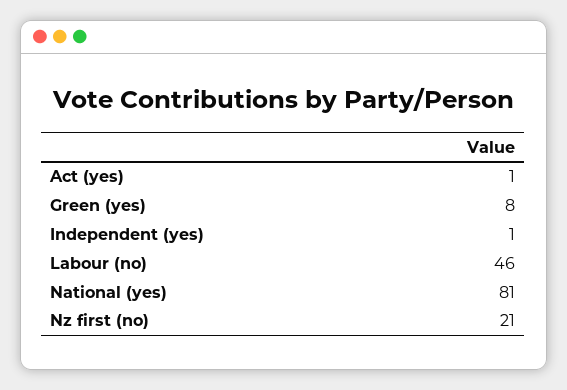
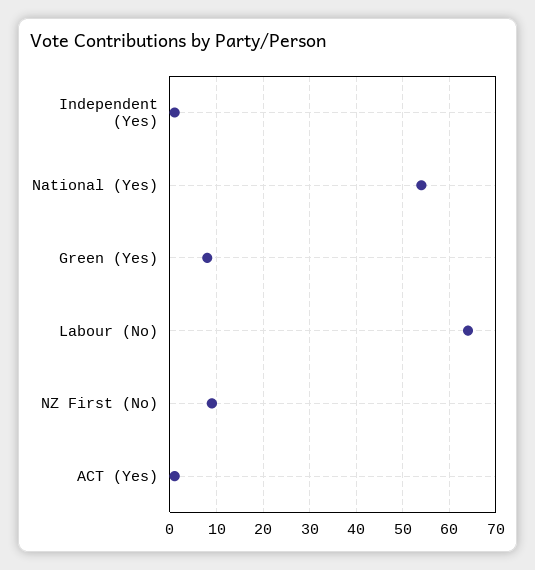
  {
    "Act (yes)": 1,
    "Green (yes)": 8,
    "Independent (yes)": 1,
-   "Labour (no)": 46,
+   "Labour (no)": 65,
-   "National (yes)": 81,
+   "National (yes)": 55,
-   "Nz first (no)": 21
+   "Nz first (no)": 10
  }

